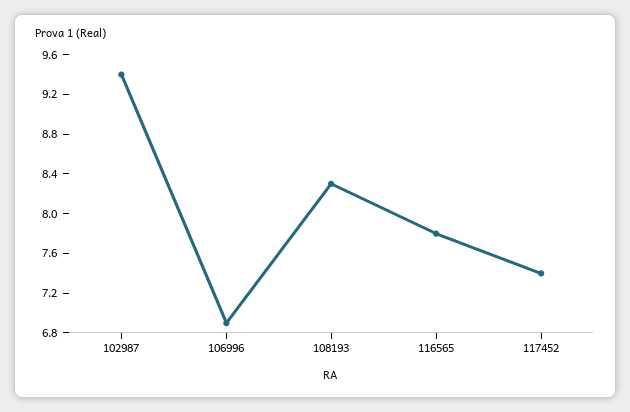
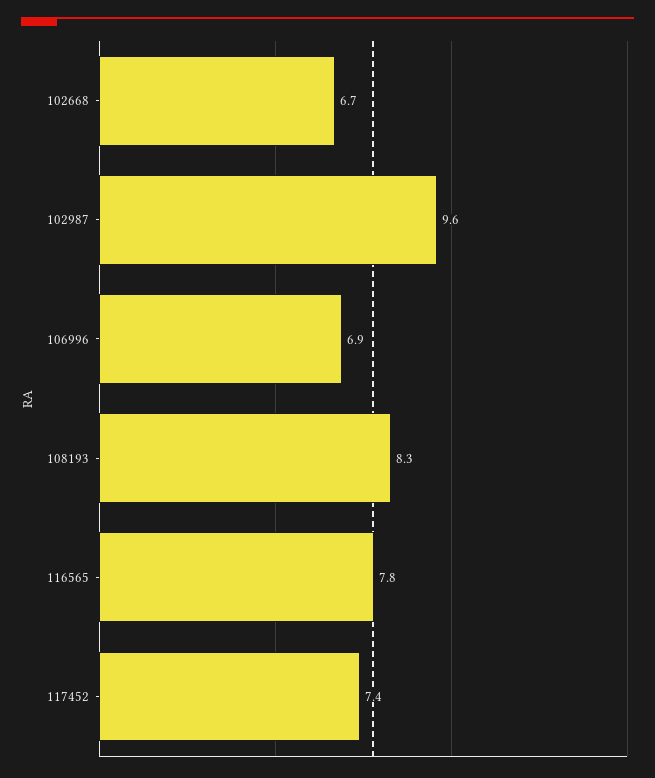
  {
-   "102987": 9.4,
+   "102987": 9.6,
    "106996": 6.9,
    "108193": 8.3,
    "116565": 7.8,
-   "117452": 7.4
+   "117452": 7.4,
+   "102668": 6.7
  }

